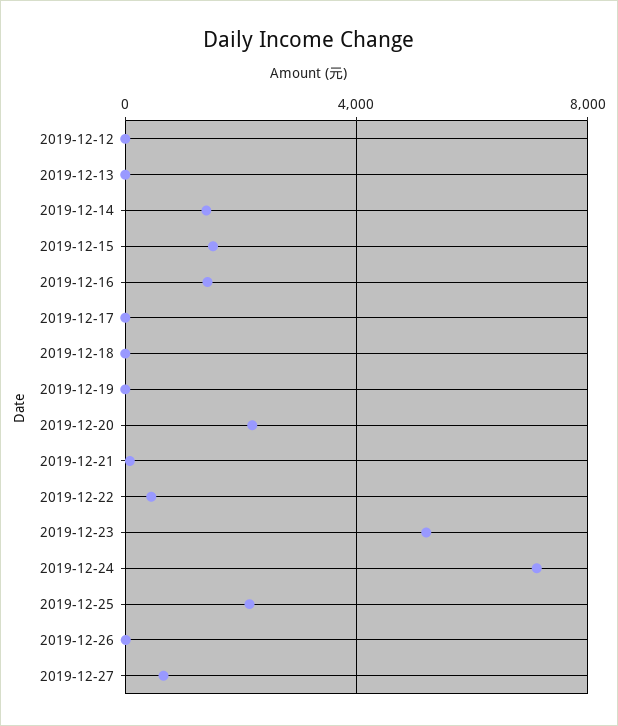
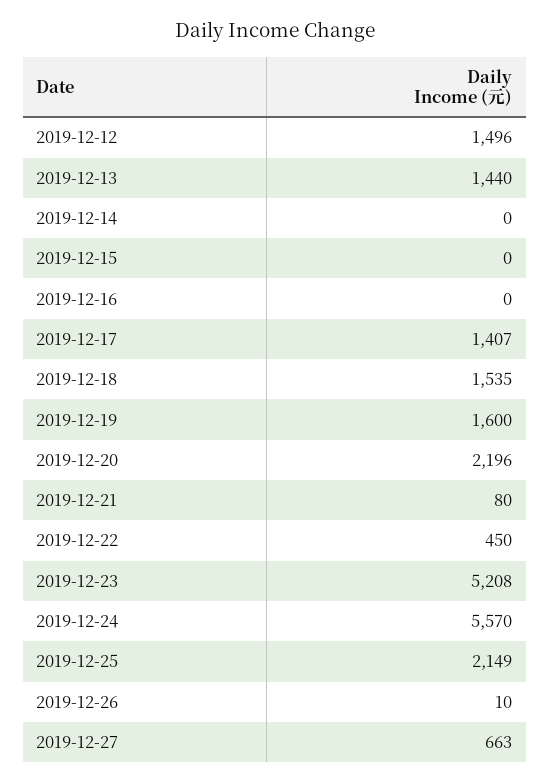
  {
-   "2019-12-12": 0,
+   "2019-12-12": 1496,
-   "2019-12-13": 0,
+   "2019-12-13": 1440,
-   "2019-12-14": 1500,
+   "2019-12-14": 0,
-   "2019-12-15": 1500,
+   "2019-12-15": 0,
-   "2019-12-16": 1500,
+   "2019-12-16": 0,
-   "2019-12-17": 0,
+   "2019-12-17": 1407,
-   "2019-12-18": 0,
+   "2019-12-18": 1535,
-   "2019-12-19": 0,
+   "2019-12-19": 1600,
    "2019-12-20": 2196,
    "2019-12-21": 80,
    "2019-12-22": 450,
    "2019-12-23": 5208,
-   "2019-12-24": 7000,
+   "2019-12-24": 5570,
    "2019-12-25": 2149,
    "2019-12-26": 10,
    "2019-12-27": 663
  }

